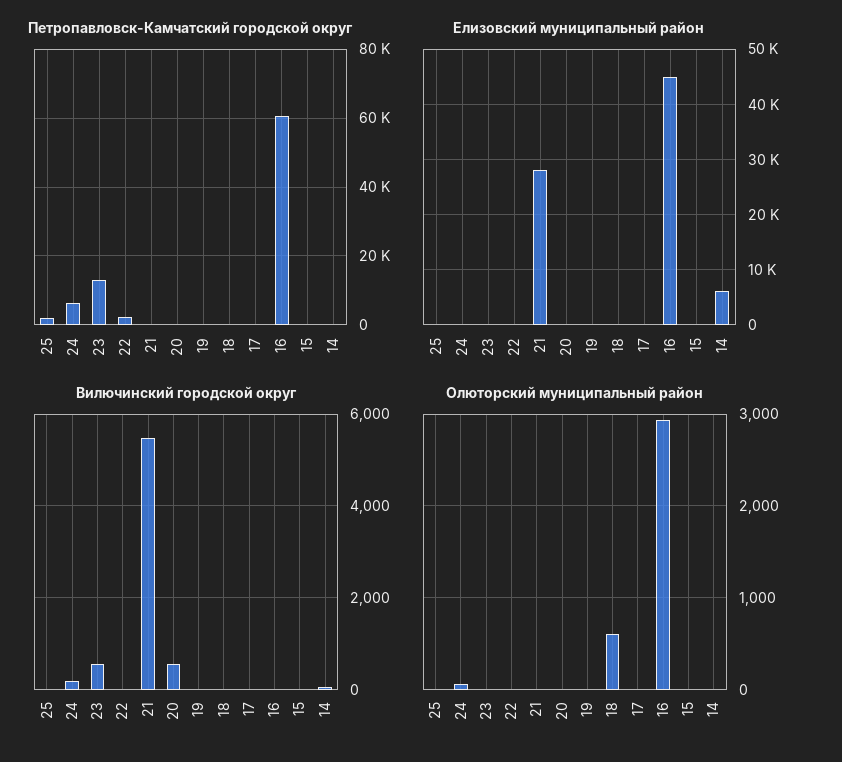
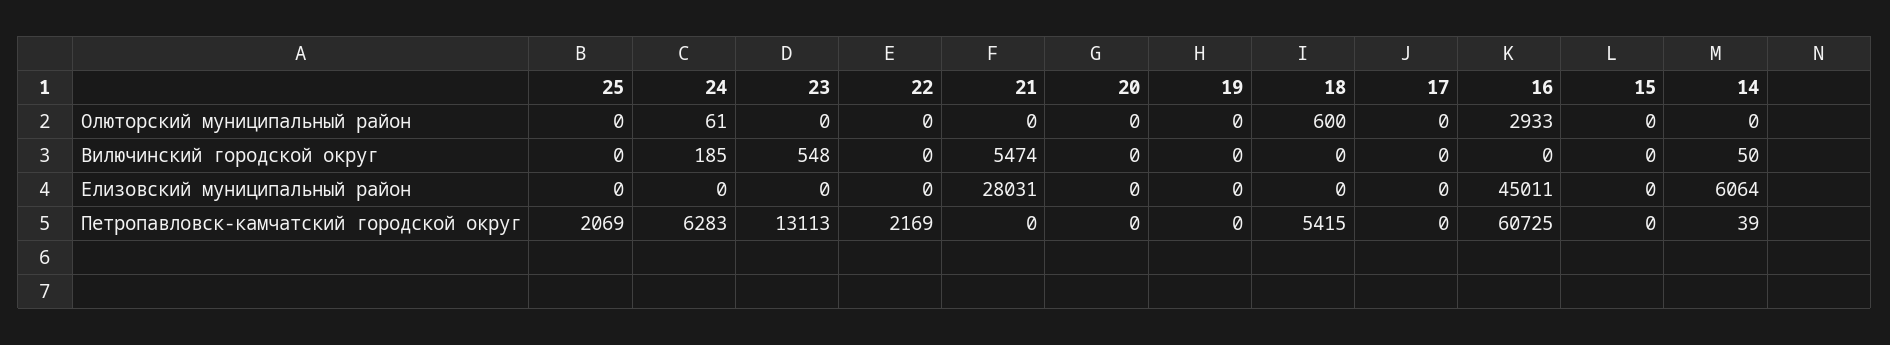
  {
    "Петропавловск-Камчатский городской округ": {
      "25": 2069,
      "24": 6283,
      "23": 13113,
      "22": 2169,
      "21": 0,
      "20": 0,
      "19": 0,
-     "18": 0,
+     "18": 5415,
      "17": 0,
      "16": 60725,
      "15": 0,
      "14": 39
    },
    "Елизовский муниципальный район": {
      "25": 0,
      "24": 0,
      "23": 0,
      "22": 0,
      "21": 28031,
      "20": 0,
      "19": 0,
      "18": 0,
      "17": 0,
      "16": 45011,
      "15": 0,
      "14": 6064
    },
    "Вилючинский городской округ": {
      "25": 0,
      "24": 185,
      "23": 548,
      "22": 0,
      "21": 5474,
-     "20": 600,
+     "20": 0,
      "19": 0,
      "18": 0,
      "17": 0,
      "16": 0,
      "15": 0,
      "14": 50
    },
    "Олюторский муниципальный район": {
      "25": 0,
      "24": 61,
      "23": 0,
      "22": 0,
      "21": 0,
      "20": 0,
      "19": 0,
      "18": 600,
      "17": 0,
      "16": 2933,
      "15": 0,
      "14": 0
    }
  }

